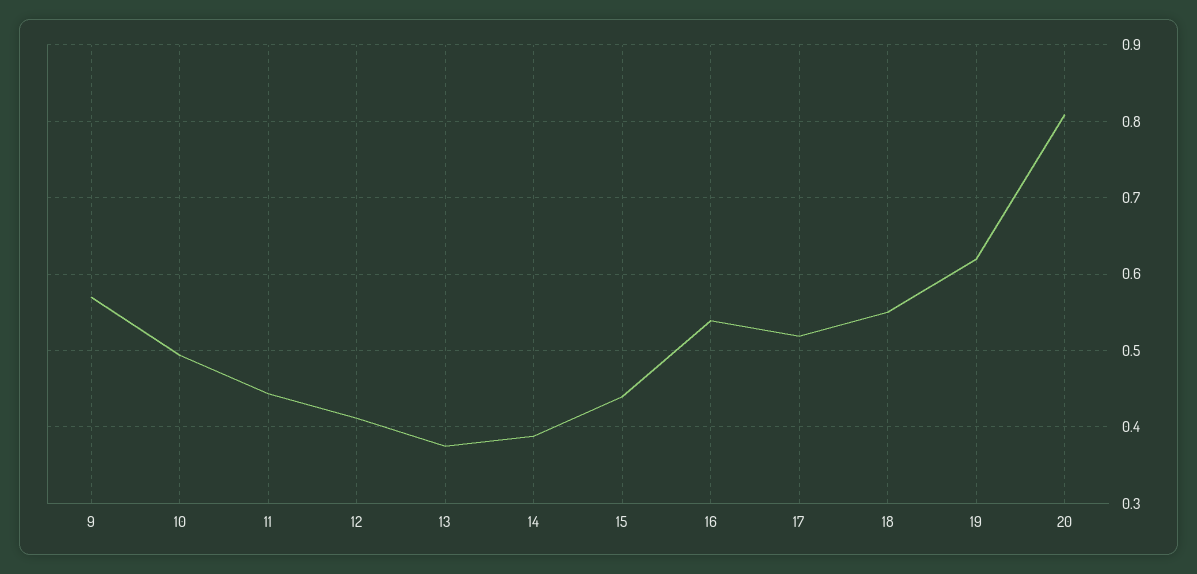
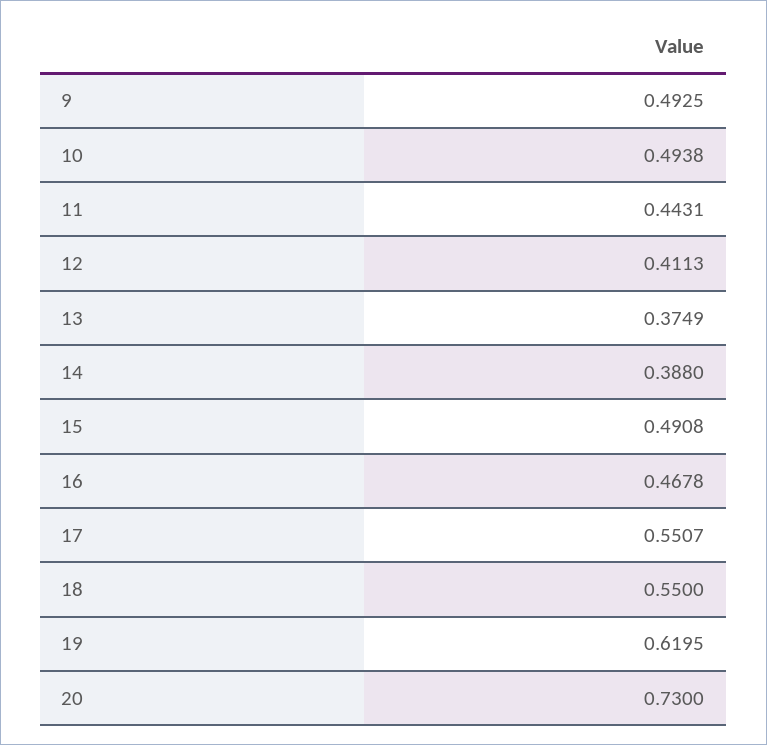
  {
-   "9": 0.57,
+   "9": 0.4925,
    "10": 0.4938,
    "11": 0.4431,
    "12": 0.4113,
    "13": 0.3749,
    "14": 0.388,
-   "15": 0.44,
+   "15": 0.4908,
-   "16": 0.54,
+   "16": 0.4678,
-   "17": 0.52,
+   "17": 0.5507,
    "18": 0.55,
    "19": 0.6195,
-   "20": 0.81
+   "20": 0.73
  }

